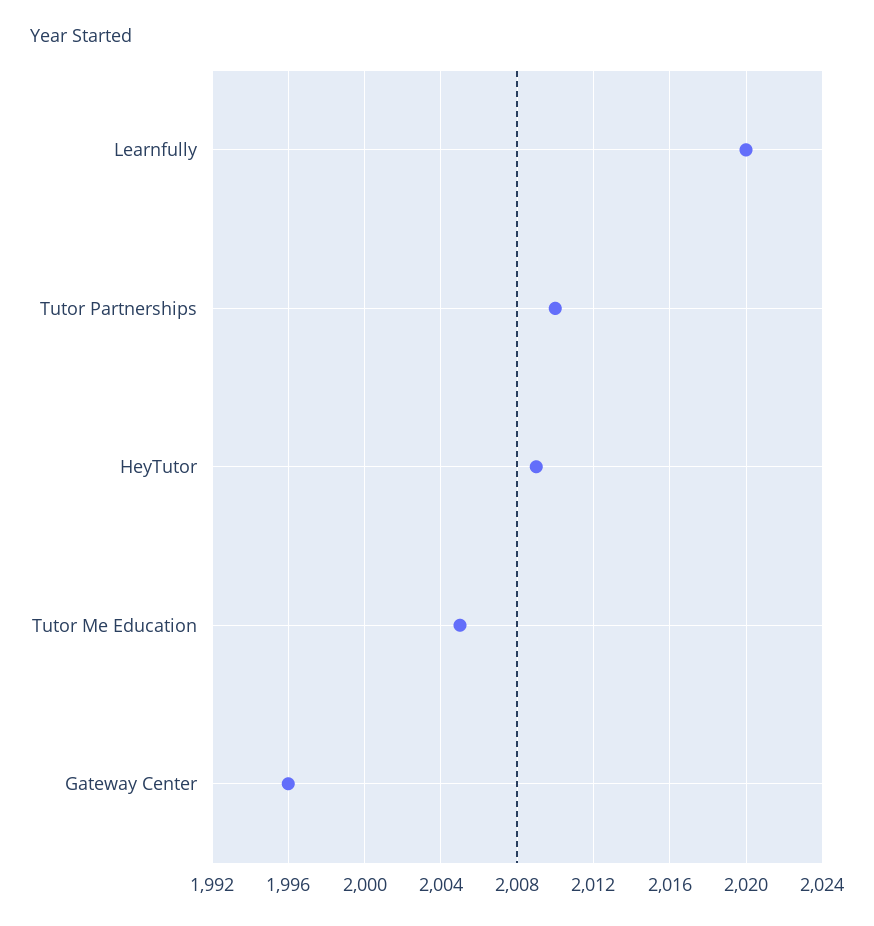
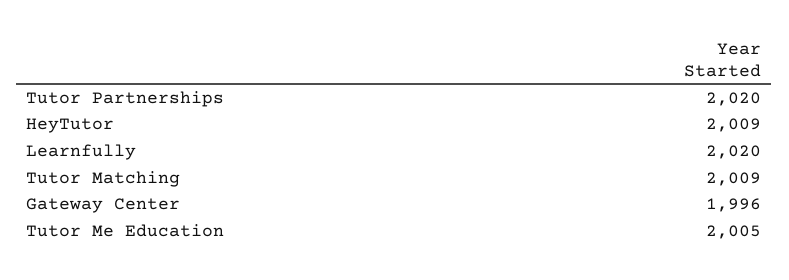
  {
    "Learnfully": 2020,
-   "Tutor Partnerships": 2010,
+   "Tutor Partnerships": 2020,
    "HeyTutor": 2009,
    "Tutor Me Education": 2005,
-   "Gateway Center": 1996
+   "Gateway Center": 1996,
+   "Tutor Matching": 2009
  }

